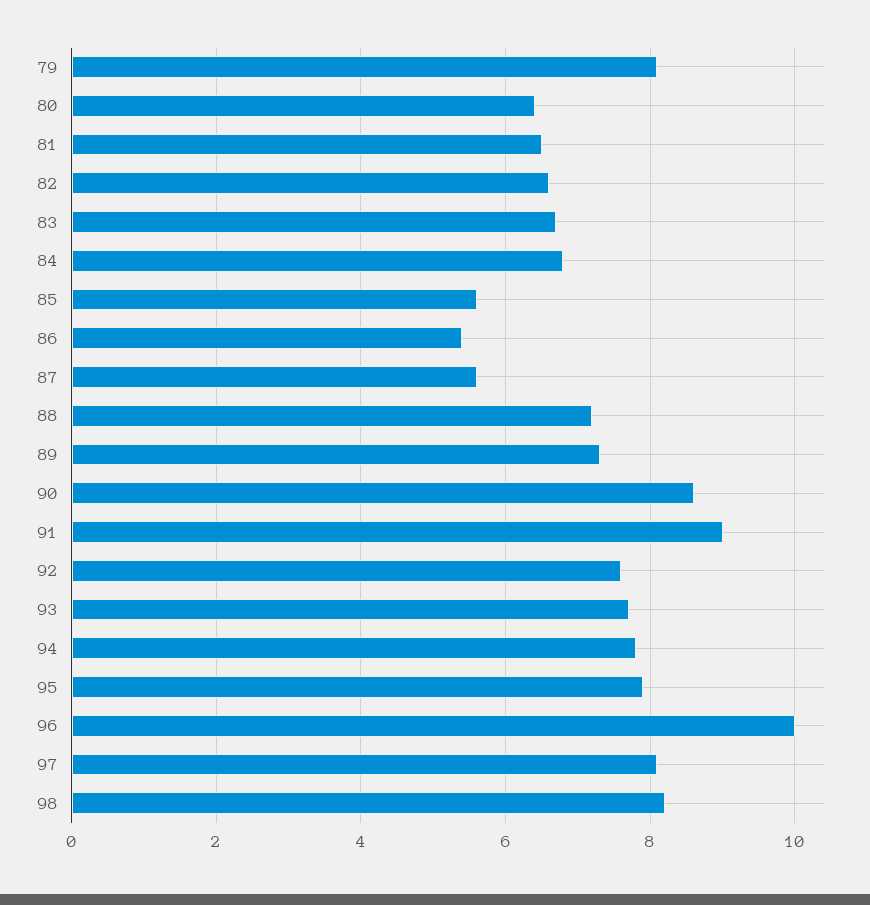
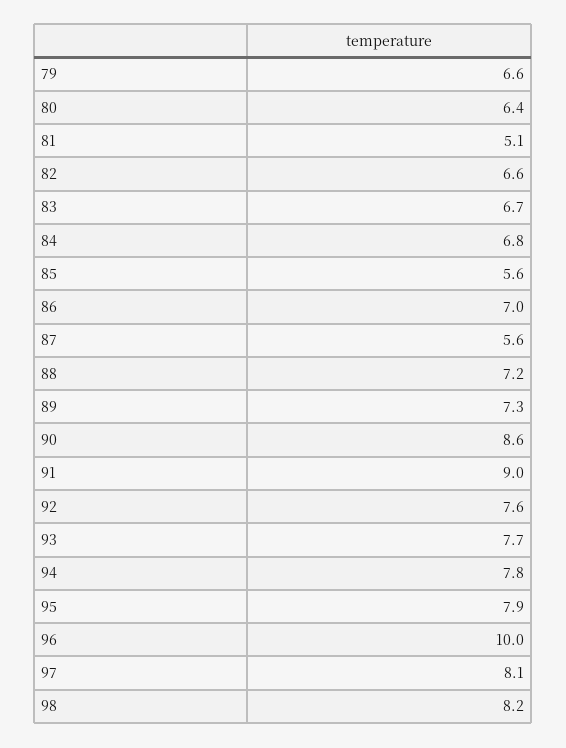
  {
-   "79": 8,
+   "79": 6.6,
    "80": 6.4,
-   "81": 6.5,
+   "81": 5.1,
    "82": 6.6,
    "83": 6.7,
    "84": 6.8,
    "85": 5.6,
-   "86": 5.5,
+   "86": 7,
    "87": 5.6,
    "88": 7.2,
    "89": 7.3,
    "90": 8.6,
    "91": 9,
    "92": 7.6,
    "93": 7.7,
    "94": 7.8,
    "95": 7.9,
    "96": 10,
    "97": 8.1,
    "98": 8.2
  }

